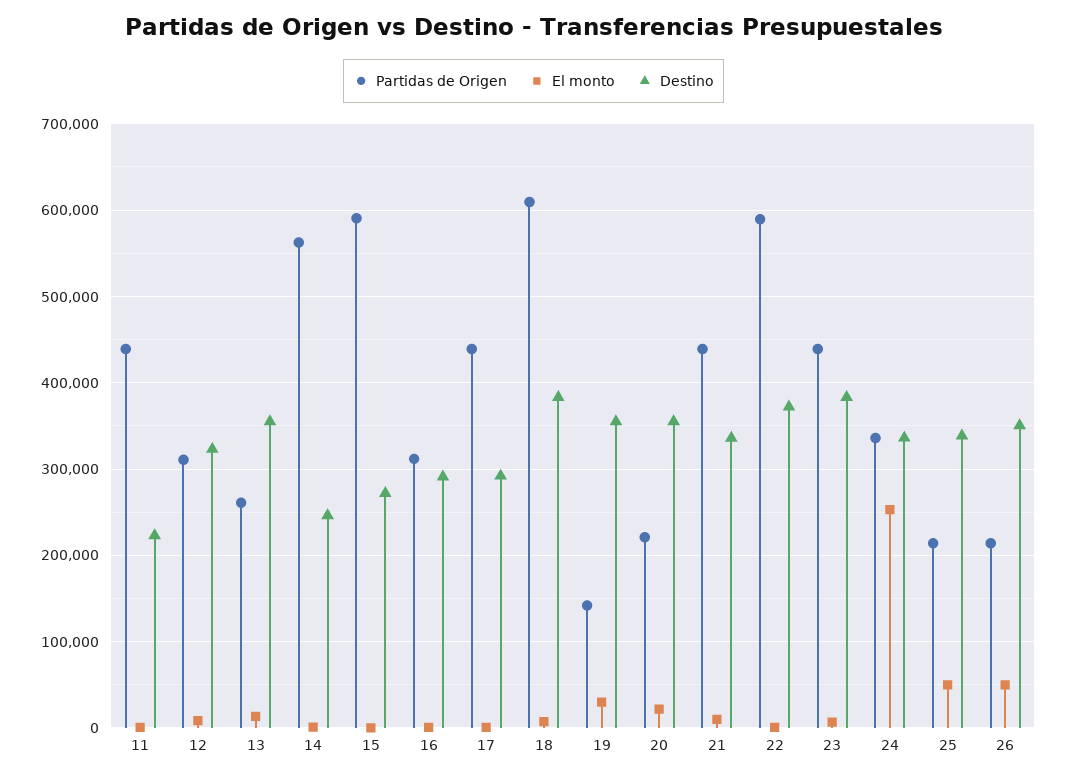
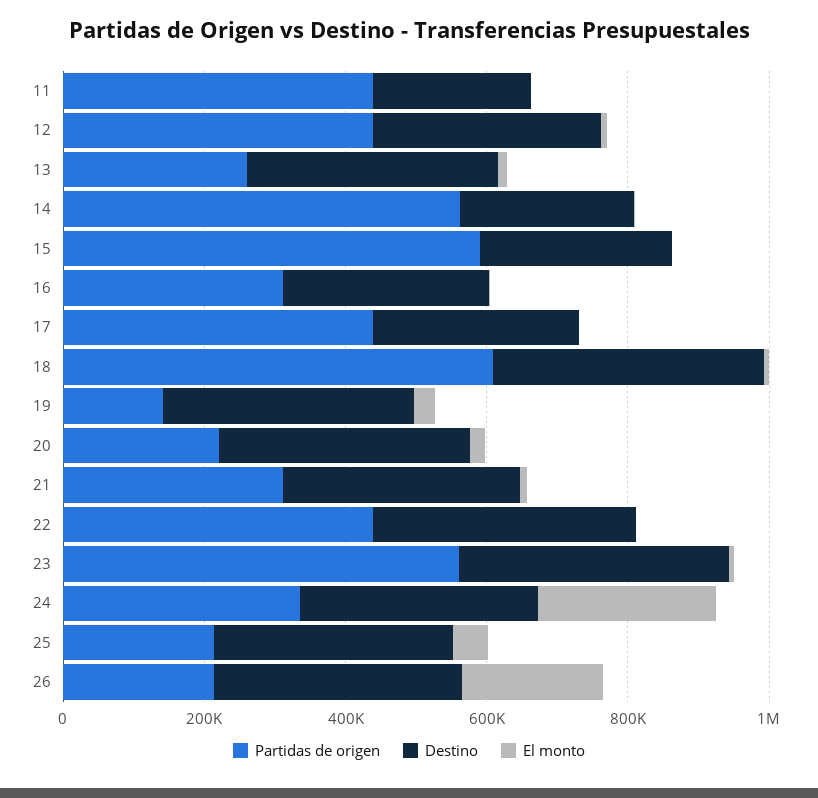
  {
    "Partidas de Origen": {
      "11": 440000,
-     "12": 310000,
+     "12": 450000,
      "13": 260000,
      "14": 560000,
      "15": 590000,
      "16": 310000,
      "17": 440000,
      "18": 610000,
      "19": 140000,
      "20": 220000,
-     "21": 440000,
+     "21": 300000,
-     "22": 590000,
+     "22": 450000,
-     "23": 440000,
+     "23": 550000,
      "24": 340000,
      "25": 210000,
      "26": 210000
    },
    "El monto": {
      "11": 0,
      "12": 10000,
      "13": 10000,
      "14": 0,
      "15": 0,
      "16": 0,
      "17": 0,
      "18": 10000,
      "19": 30000,
      "20": 20000,
      "21": 10000,
      "22": 0,
      "23": 10000,
      "24": 250000,
      "25": 50000,
-     "26": 50000
+     "26": 200000
    },
    "Destino": {
      "11": 220000,
      "12": 320000,
      "13": 360000,
      "14": 250000,
      "15": 270000,
      "16": 290000,
      "17": 290000,
      "18": 380000,
      "19": 360000,
      "20": 360000,
      "21": 340000,
      "22": 370000,
      "23": 380000,
      "24": 340000,
      "25": 340000,
      "26": 350000
    }
  }

